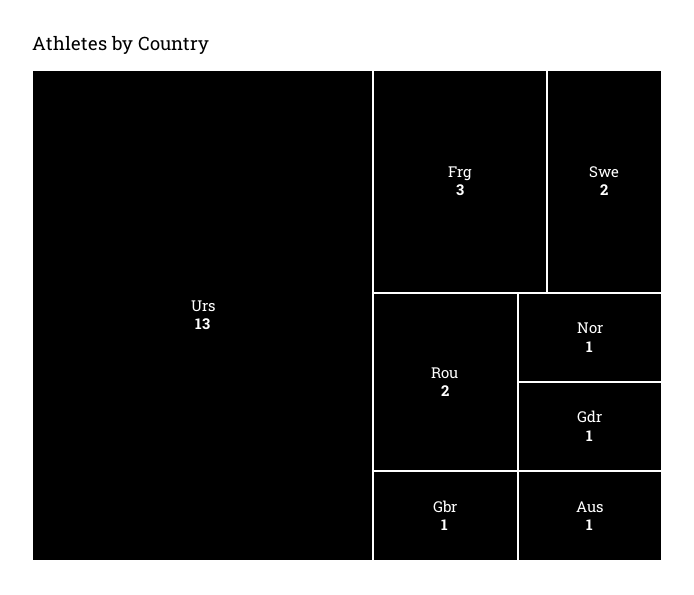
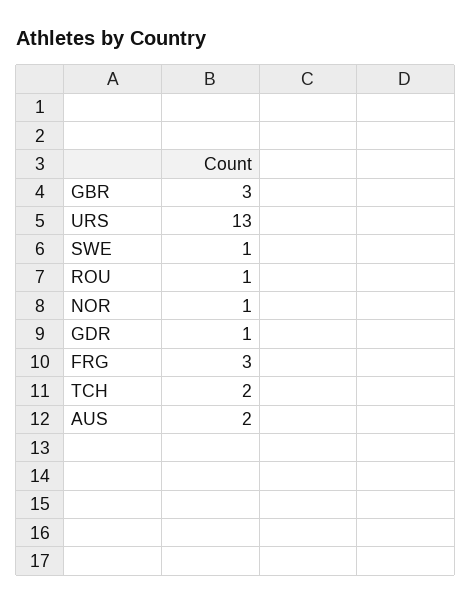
  {
    "Urs": 13,
    "Frg": 3,
-   "Swe": 2,
+   "Swe": 1,
-   "Rou": 2,
+   "Rou": 1,
-   "Gbr": 1,
+   "Gbr": 3,
    "Nor": 1,
    "Gdr": 1,
-   "Aus": 1
+   "Aus": 2,
+   "TCH": 2
  }

